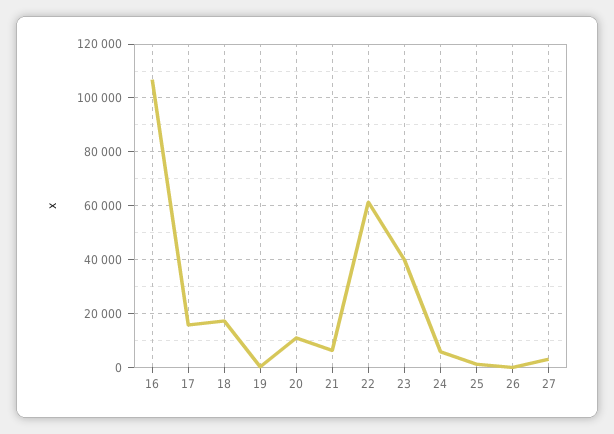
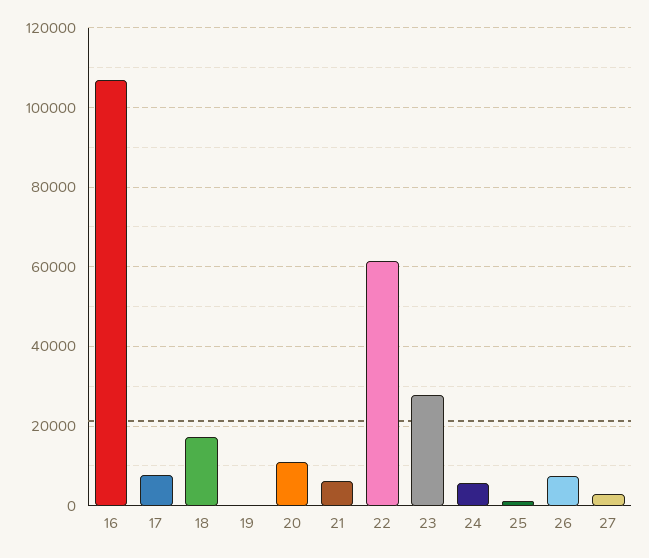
  {
    "16": 106000,
-   "17": 15000,
+   "17": 8000,
    "18": 18000,
    "19": 0,
    "20": 10000,
    "21": 6000,
    "22": 62000,
-   "23": 40000,
+   "23": 28000,
    "24": 6000,
    "25": 2000,
-   "26": 0,
+   "26": 8000,
    "27": 4000
  }

